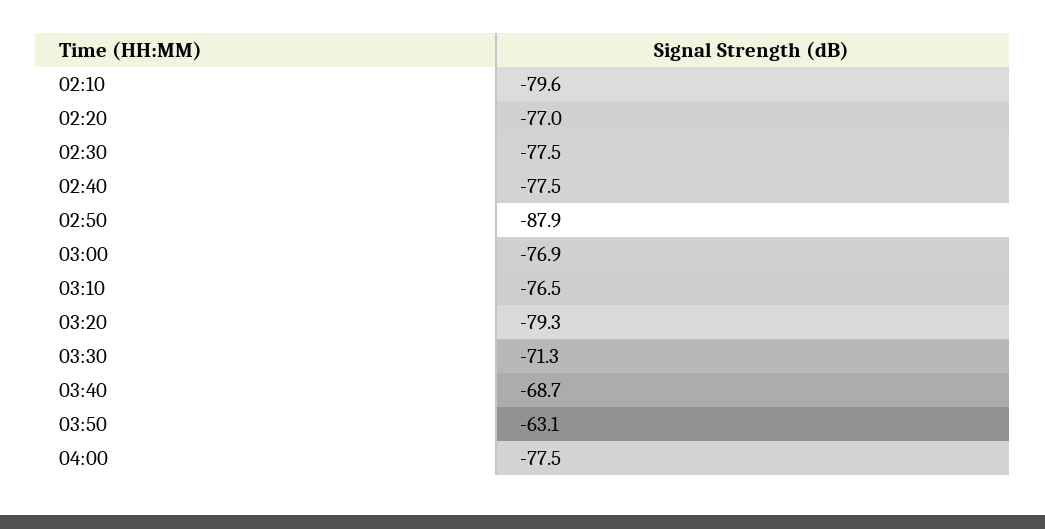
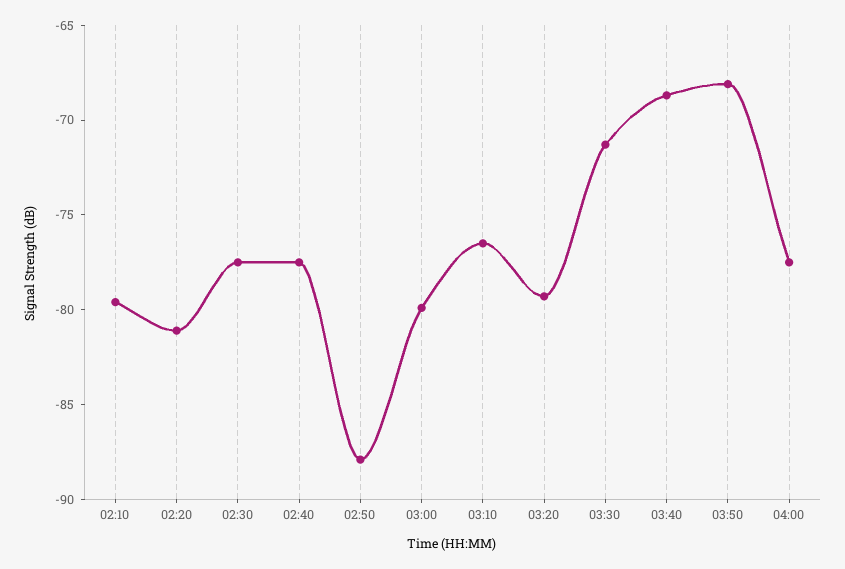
  {
    "02:10": -79.6,
-   "02:20": -77,
+   "02:20": -81,
    "02:30": -77.5,
    "02:40": -77.5,
    "02:50": -87.9,
-   "03:00": -76.9,
+   "03:00": -80,
    "03:10": -76.5,
    "03:20": -79.3,
    "03:30": -71.3,
    "03:40": -68.7,
-   "03:50": -63.1,
+   "03:50": -68,
    "04:00": -77.5
  }

